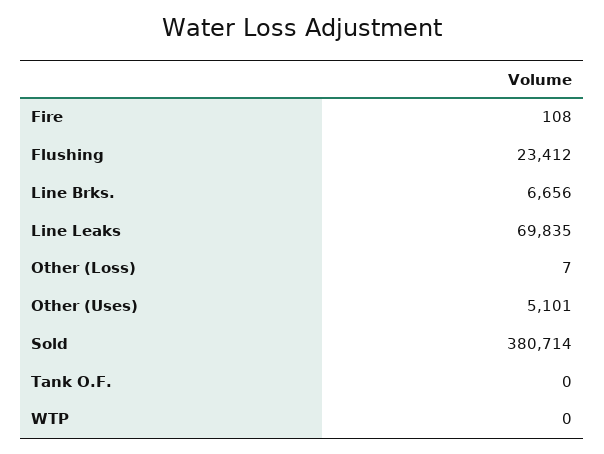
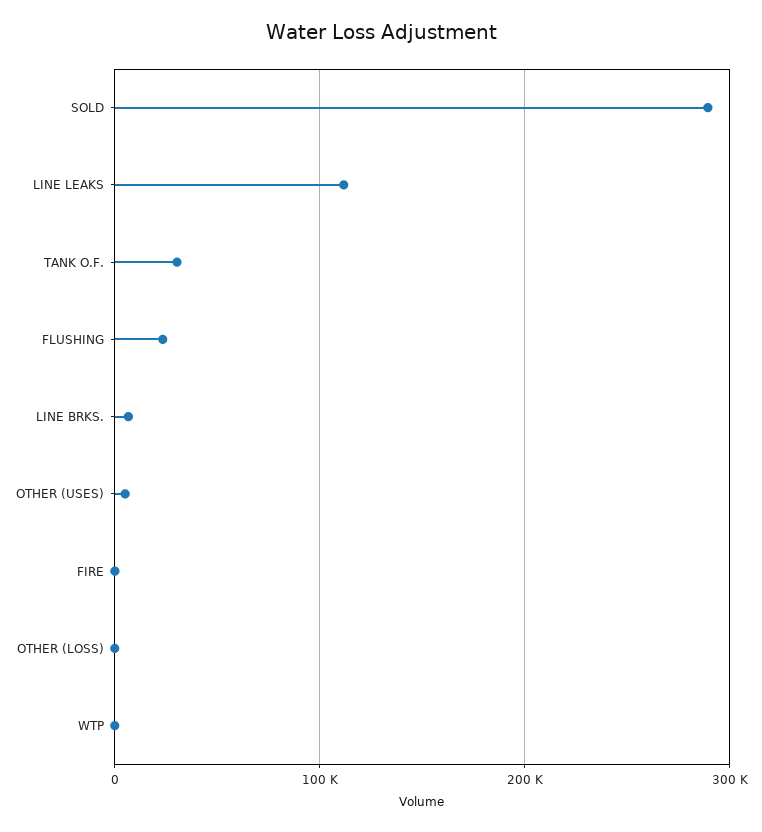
  {
    "Fire": 108,
    "Flushing": 23412,
    "Line Brks.": 6656,
-   "Line Leaks": 69835,
+   "Line Leaks": 110000,
    "Other (Loss)": 7,
    "Other (Uses)": 5101,
-   "Sold": 380714,
+   "Sold": 290000,
-   "Tank O.F.": 0,
+   "Tank O.F.": 30000,
    "WTP": 0
  }

